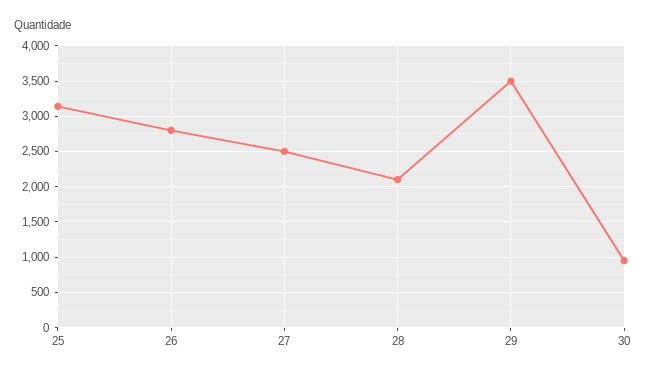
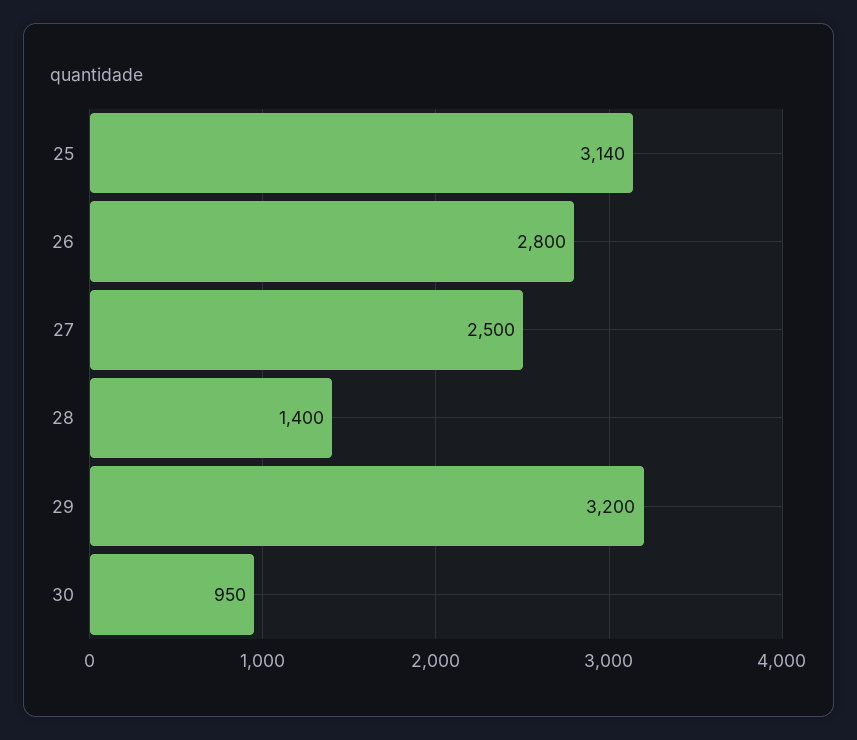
  {
    "25": 3140,
    "26": 2800,
    "27": 2500,
-   "28": 2100,
+   "28": 1400,
-   "29": 3500,
+   "29": 3200,
    "30": 950
  }

